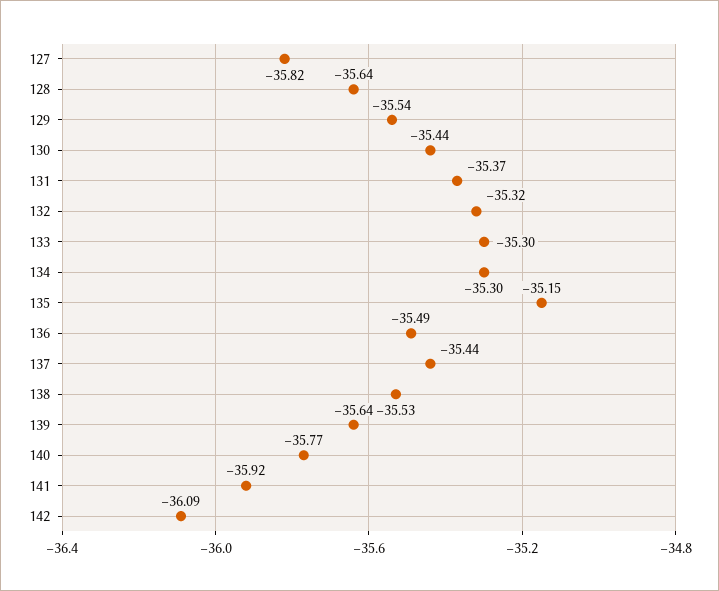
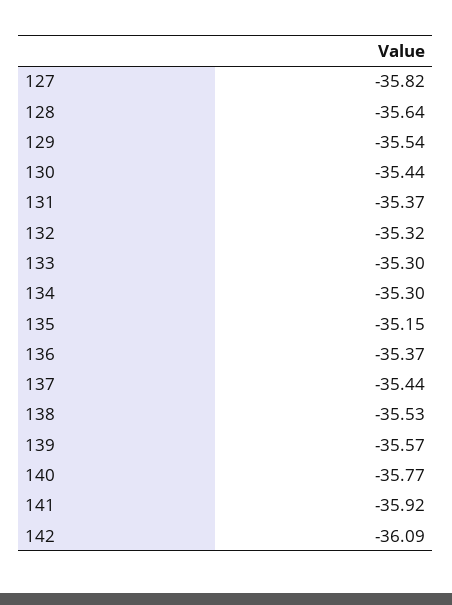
  {
    "127": -35.82,
    "128": -35.64,
    "129": -35.54,
    "130": -35.44,
    "131": -35.37,
    "132": -35.32,
    "133": -35.3,
    "134": -35.3,
    "135": -35.15,
-   "136": -35.49,
+   "136": -35.37,
    "137": -35.44,
    "138": -35.53,
-   "139": -35.64,
+   "139": -35.57,
    "140": -35.77,
    "141": -35.92,
    "142": -36.09
  }

